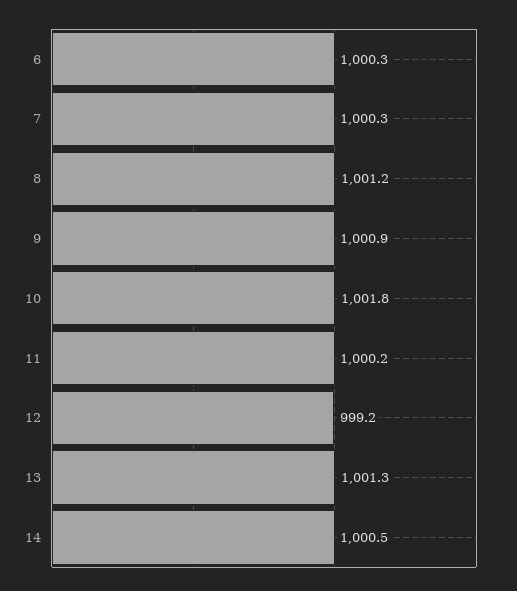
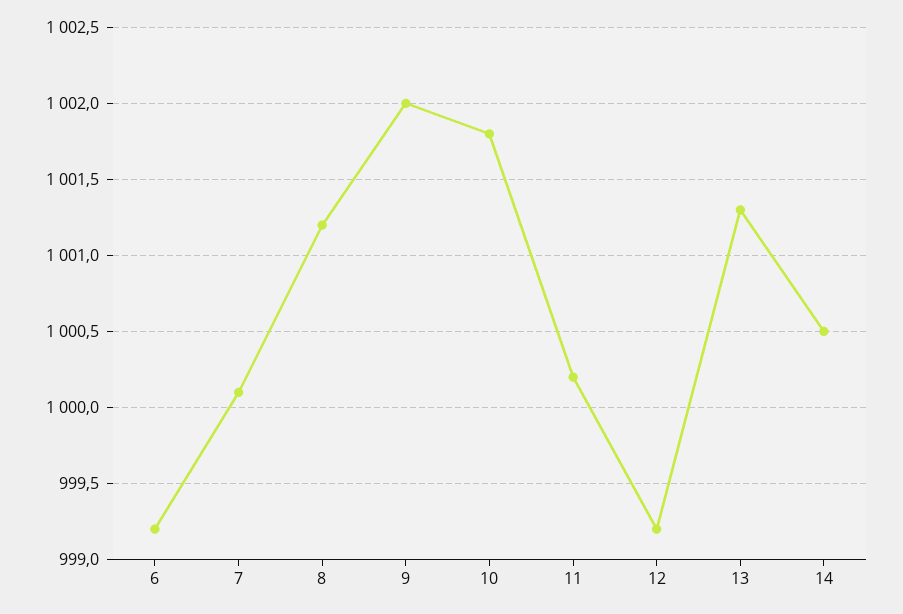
  {
-   "6": 1000.3,
+   "6": 999.2,
-   "7": 1000.3,
+   "7": 1000.1,
    "8": 1001.2,
-   "9": 1000.9,
+   "9": 1002,
    "10": 1001.8,
    "11": 1000.2,
    "12": 999.2,
    "13": 1001.3,
    "14": 1000.5
  }

